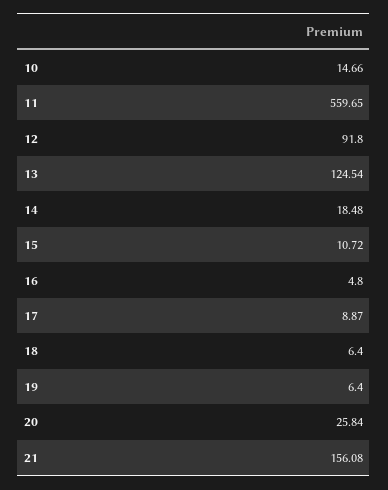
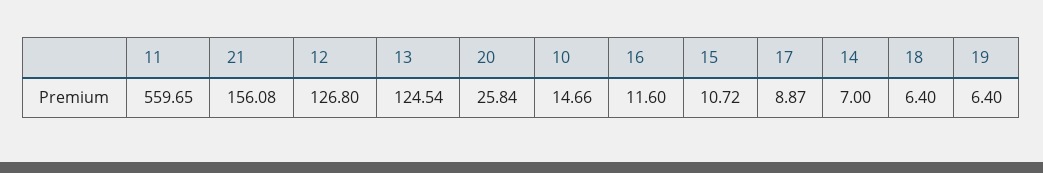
  {
    "10": 14.66,
    "11": 559.65,
-   "12": 91.8,
+   "12": 126.8,
    "13": 124.54,
-   "14": 18.48,
+   "14": 7,
    "15": 10.72,
-   "16": 4.8,
+   "16": 11.6,
    "17": 8.87,
    "18": 6.4,
    "19": 6.4,
    "20": 25.84,
    "21": 156.08
  }

